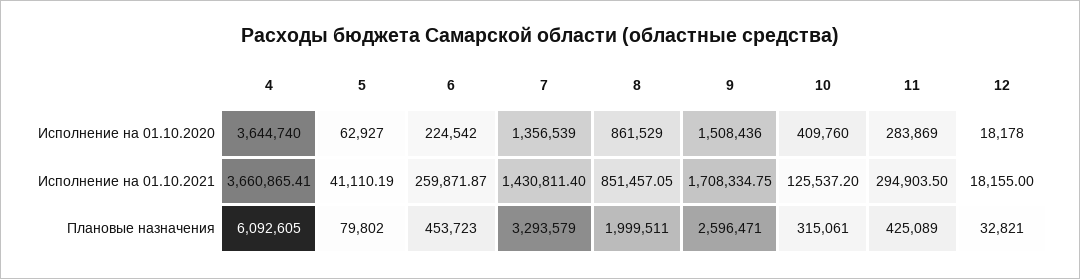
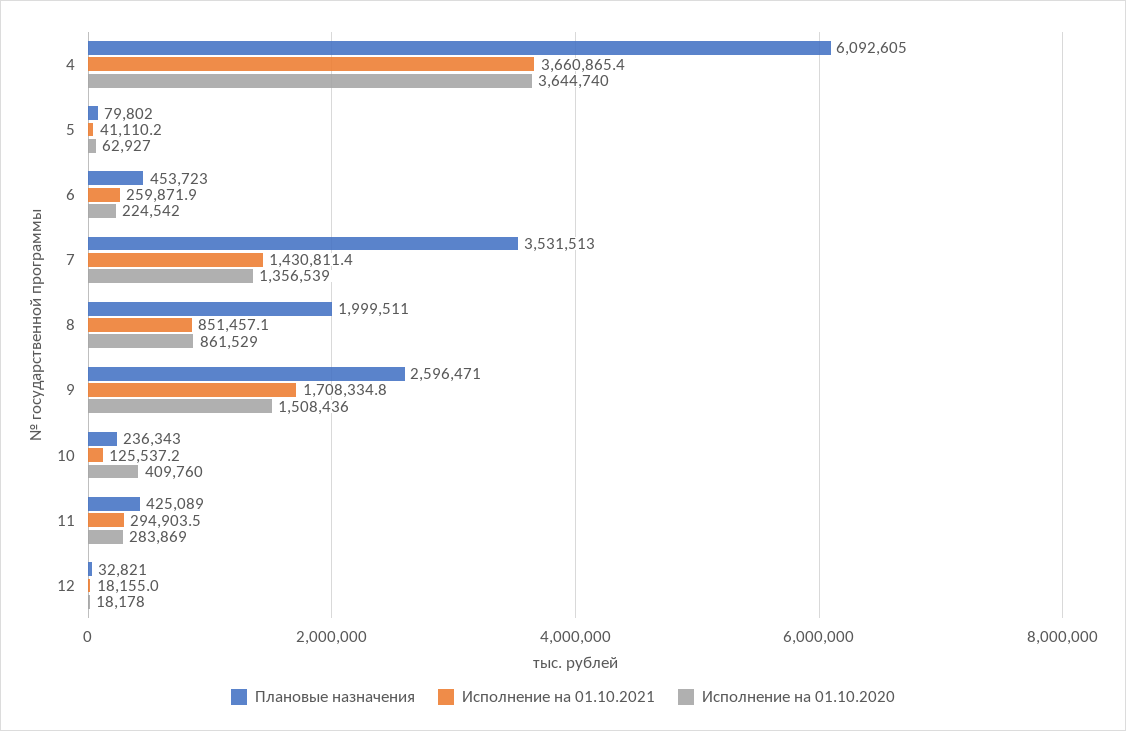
  {
    "Исполнение на 01.10.2020": {
      "4": 3644740,
      "5": 62927,
      "6": 224542,
      "7": 1356539,
      "8": 861529,
      "9": 1508436,
      "10": 409760,
      "11": 283869,
      "12": 18178
    },
    "Исполнение на 01.10.2021": {
      "4": 3660865.41,
      "5": 41110.19,
      "6": 259871.87,
      "7": 1430811.4,
      "8": 851457.05,
      "9": 1708334.75,
      "10": 125537.2,
      "11": 294903.5,
      "12": 18155
    },
    "Плановые назначения": {
      "4": 6092605,
      "5": 79802,
      "6": 453723,
-     "7": 3293579,
+     "7": 3531513,
      "8": 1999511,
      "9": 2596471,
-     "10": 315061,
+     "10": 236343,
      "11": 425089,
      "12": 32821
    }
  }

